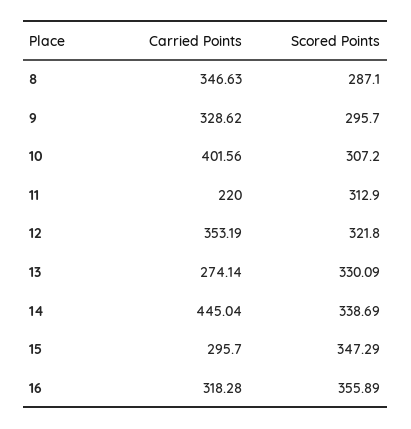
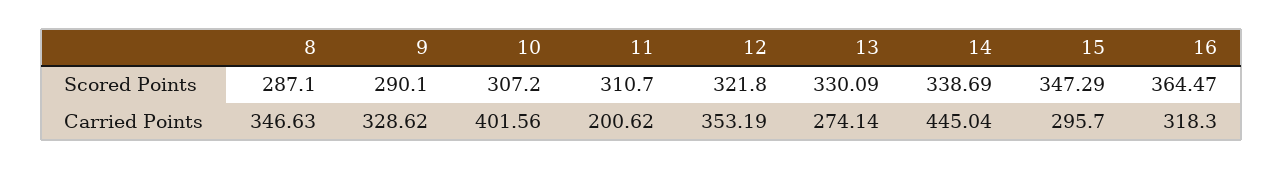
  {
    "Carried Points": {
      "8": 346.63,
      "9": 328.62,
      "10": 401.56,
-     "11": 220,
+     "11": 200.62,
      "12": 353.19,
      "13": 274.14,
      "14": 445.04,
      "15": 295.7,
-     "16": 318.28
+     "16": 318.3
    },
    "Scored Points": {
      "8": 287.1,
-     "9": 295.7,
+     "9": 290.1,
      "10": 307.2,
-     "11": 312.9,
+     "11": 310.7,
      "12": 321.8,
      "13": 330.09,
      "14": 338.69,
      "15": 347.29,
-     "16": 355.89
+     "16": 364.47
    }
  }

